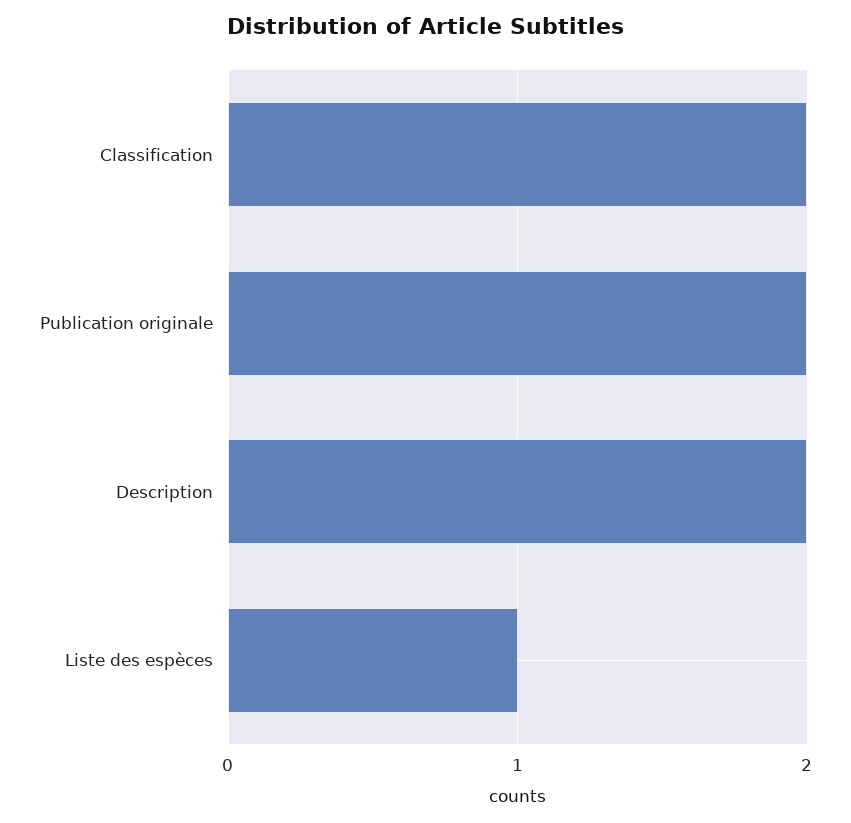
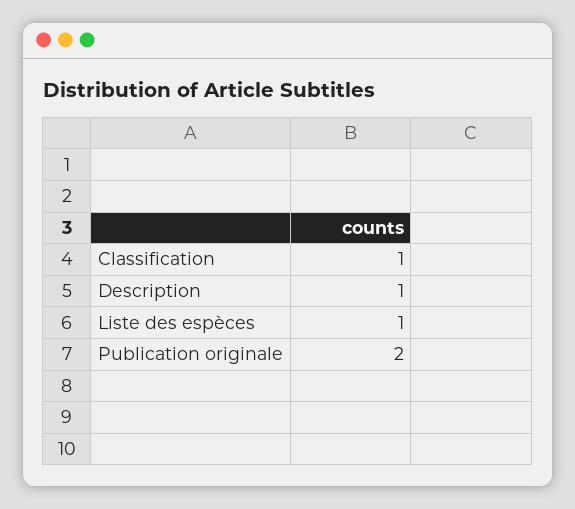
  {
-   "Classification": 2,
+   "Classification": 1,
    "Publication originale": 2,
-   "Description": 2,
+   "Description": 1,
    "Liste des espèces": 1
  }

